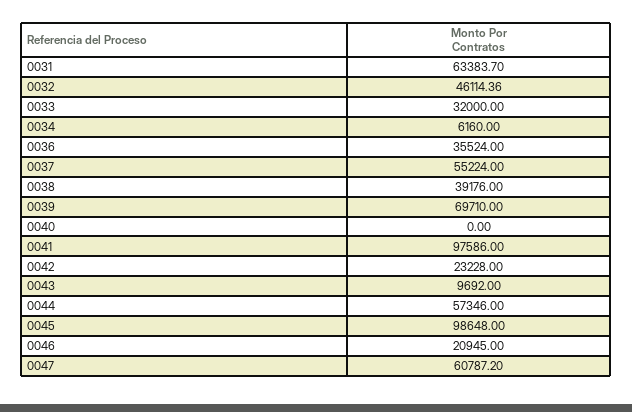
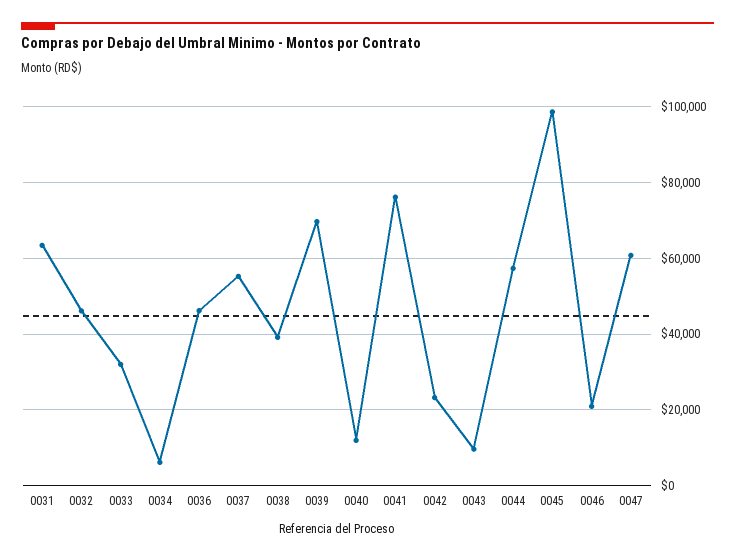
  {
    "0031": 63383.7,
    "0032": 46114.36,
    "0033": 32000,
    "0034": 6160,
-   "0036": 35524,
+   "0036": 46000,
    "0037": 55224,
    "0038": 39176,
    "0039": 69710,
-   "0040": 0,
+   "0040": 12000,
-   "0041": 97586,
+   "0041": 76000,
    "0042": 23228,
    "0043": 9692,
    "0044": 57346,
    "0045": 98648,
    "0046": 20945,
    "0047": 60787.2
  }

